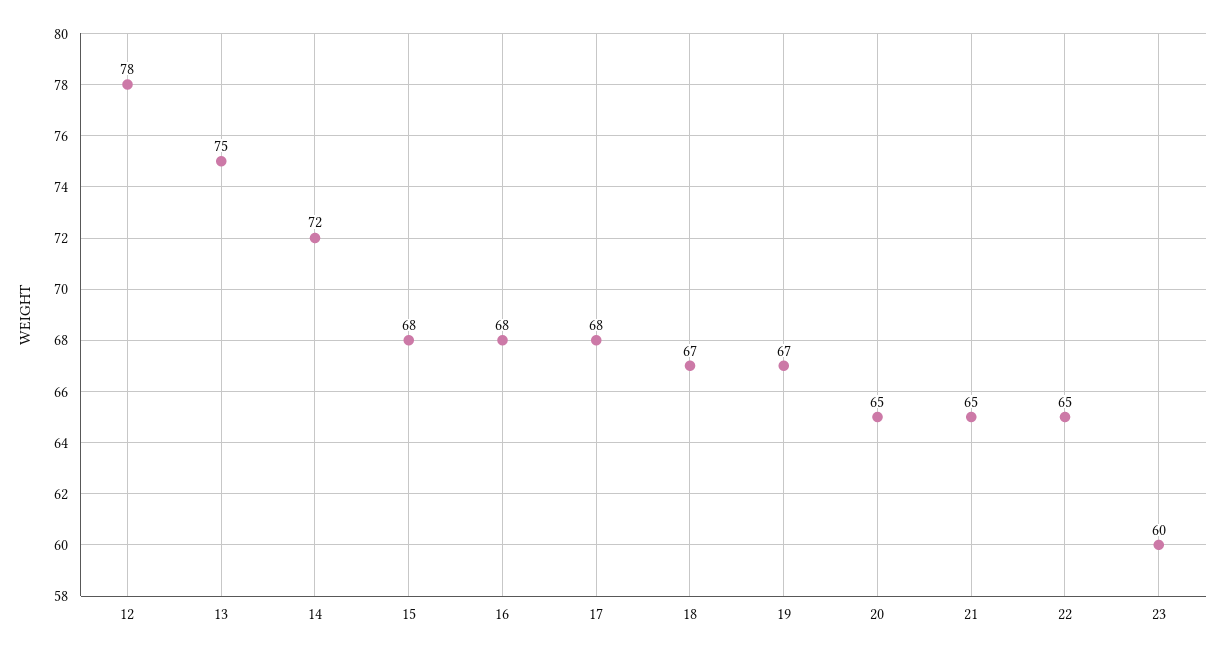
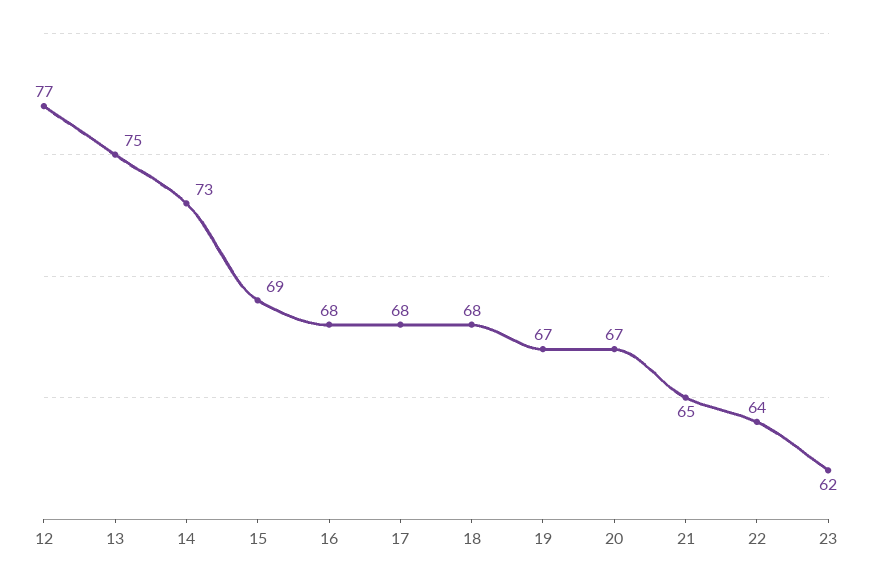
  {
-   "12": 78,
+   "12": 77,
    "13": 75,
-   "14": 72,
+   "14": 73,
-   "15": 68,
+   "15": 69,
    "16": 68,
    "17": 68,
-   "18": 67,
+   "18": 68,
    "19": 67,
-   "20": 65,
+   "20": 67,
    "21": 65,
-   "22": 65,
+   "22": 64,
-   "23": 60
+   "23": 62
  }

